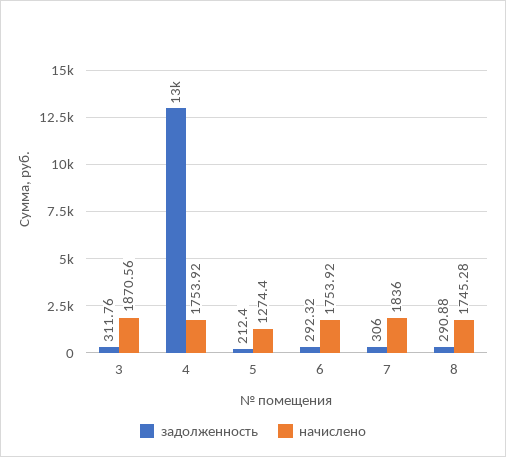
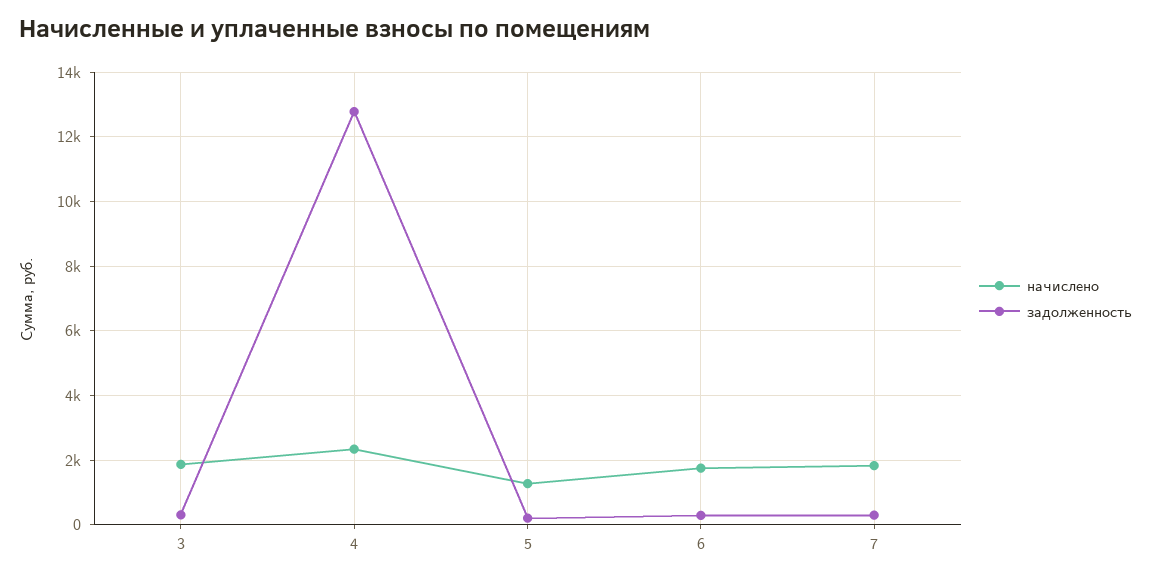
  {
    "задолженность": {
      "3": 311.76,
      "4": 13000,
      "5": 212.4,
      "6": 292.32,
-     "7": 306,
+     "7": 306
-     "8": 290.88
    },
    "начислено": {
      "3": 1870.56,
-     "4": 1753.92,
+     "4": 2400,
      "5": 1274.4,
      "6": 1753.92,
-     "7": 1836,
+     "7": 1836
-     "8": 1745.28
    }
  }

